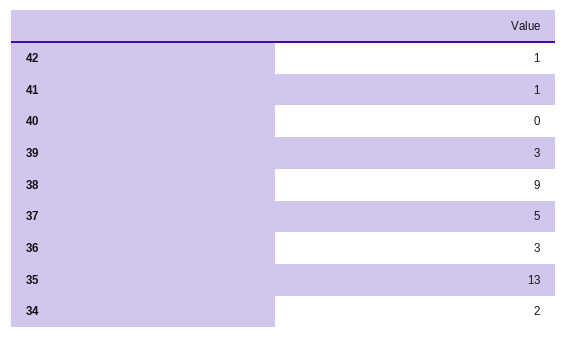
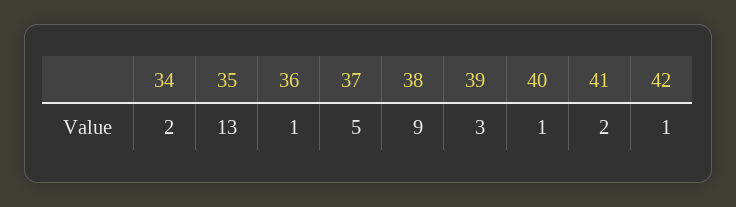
  {
    "42": 1,
-   "41": 1,
+   "41": 2,
-   "40": 0,
+   "40": 1,
    "39": 3,
    "38": 9,
    "37": 5,
-   "36": 3,
+   "36": 1,
    "35": 13,
    "34": 2
  }

